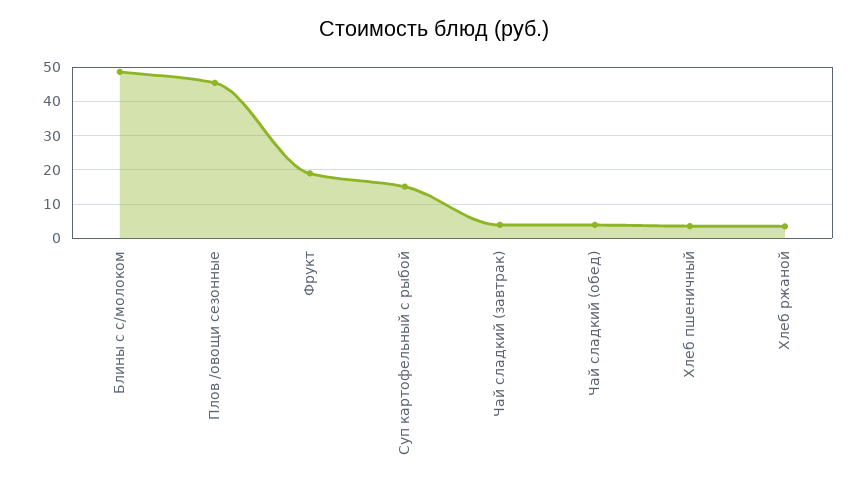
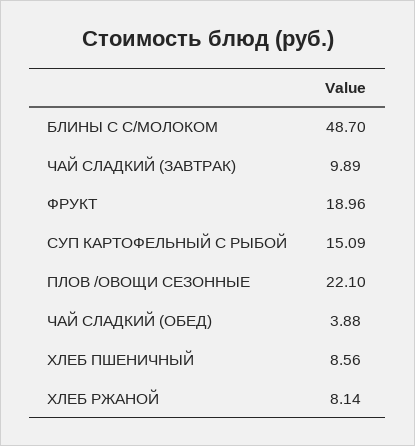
  {
    "Блины с с/молоком": 48.7,
-   "Плов /овощи сезонные": 46,
+   "Плов /овощи сезонные": 22.1,
    "Фрукт": 18.96,
    "Суп картофельный с рыбой": 15.09,
-   "Чай сладкий (завтрак)": 4,
+   "Чай сладкий (завтрак)": 9.89,
    "Чай сладкий (обед)": 3.88,
-   "Хлеб пшеничный": 4,
+   "Хлеб пшеничный": 8.56,
-   "Хлеб ржаной": 4
+   "Хлеб ржаной": 8.14
  }

